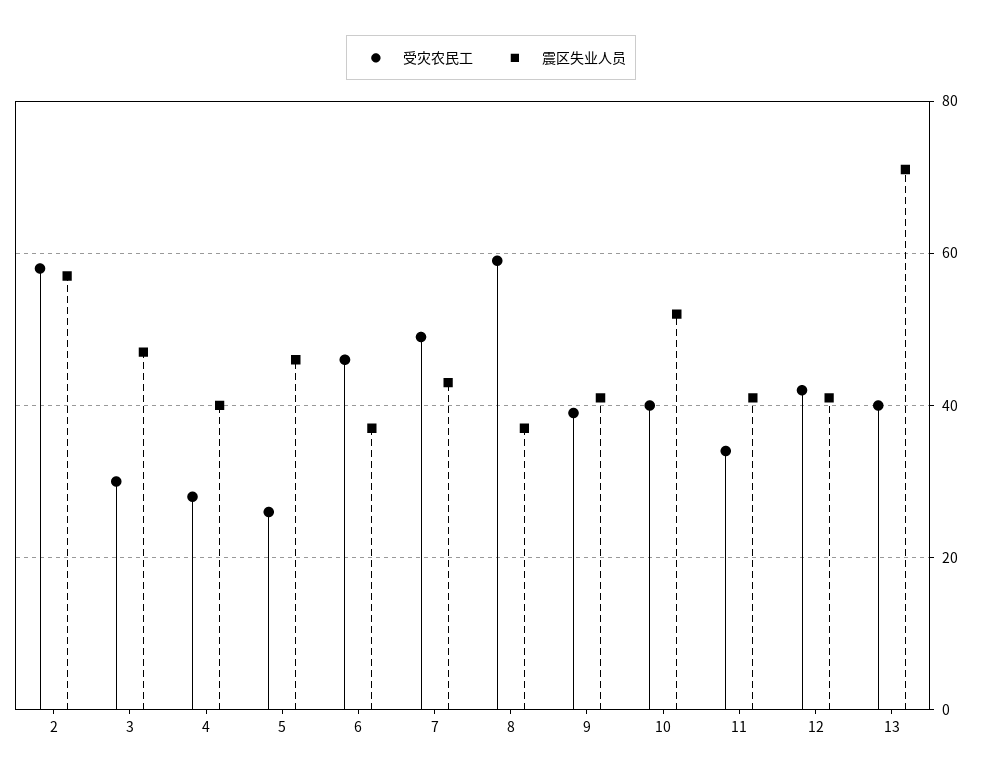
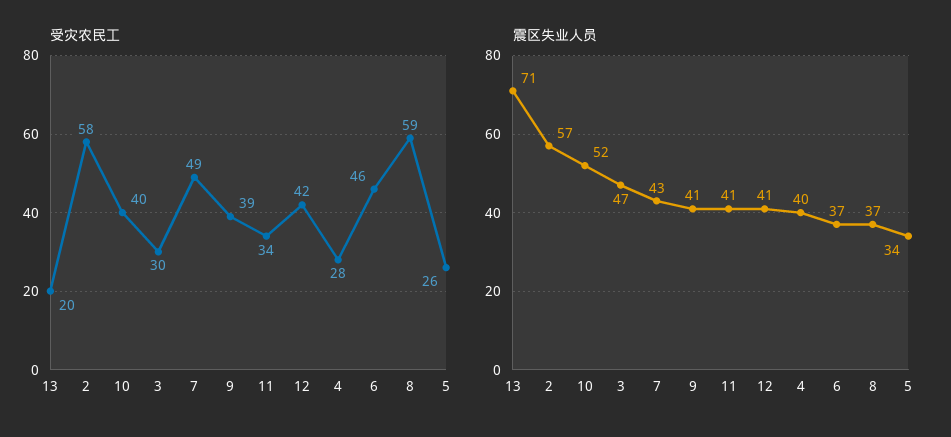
  {
    "受灾农民工": {
      "2": 58,
      "3": 30,
      "4": 28,
      "5": 26,
      "6": 46,
      "7": 49,
      "8": 59,
      "9": 39,
      "10": 40,
      "11": 34,
      "12": 42,
-     "13": 40
+     "13": 20
    },
    "震区失业人员": {
      "2": 57,
      "3": 47,
      "4": 40,
-     "5": 45,
+     "5": 34,
      "6": 37,
      "7": 43,
      "8": 37,
      "9": 41,
      "10": 52,
      "11": 41,
      "12": 41,
      "13": 71
    }
  }

